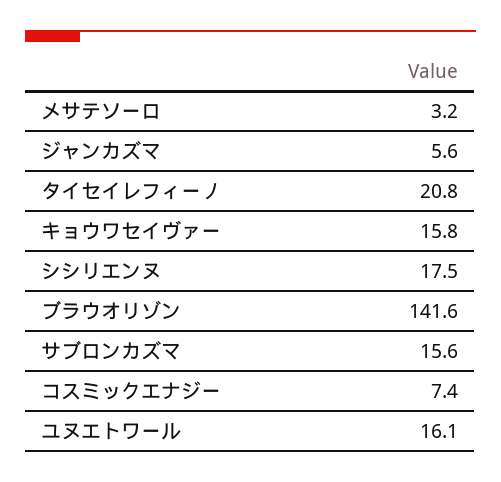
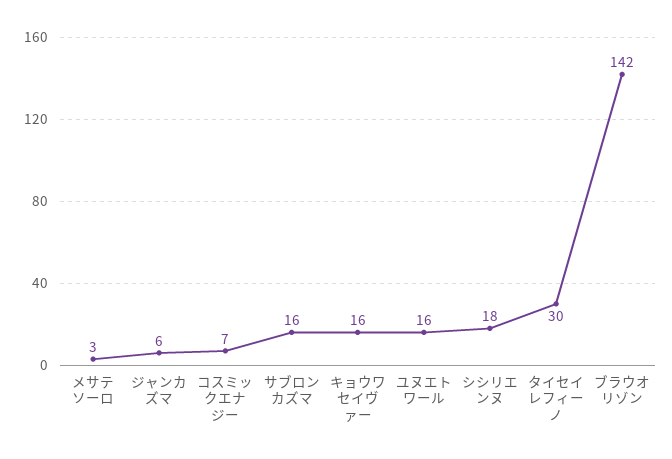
  {
    "メサテソーロ": 3.2,
    "ジャンカズマ": 5.6,
-   "タイセイレフィーノ": 20.8,
+   "タイセイレフィーノ": 30,
    "キョウワセイヴァー": 15.8,
    "シシリエンヌ": 17.5,
    "ブラウオリゾン": 141.6,
    "サブロンカズマ": 15.6,
    "コスミックエナジー": 7.4,
    "ユヌエトワール": 16.1
  }

